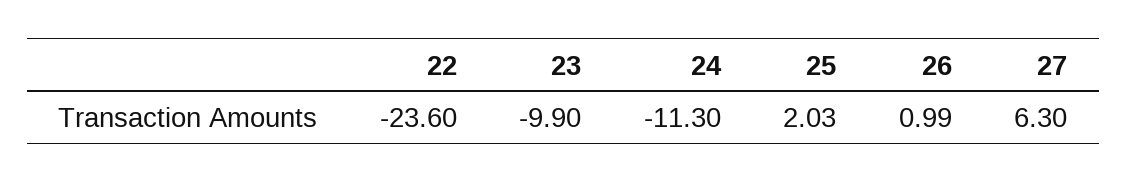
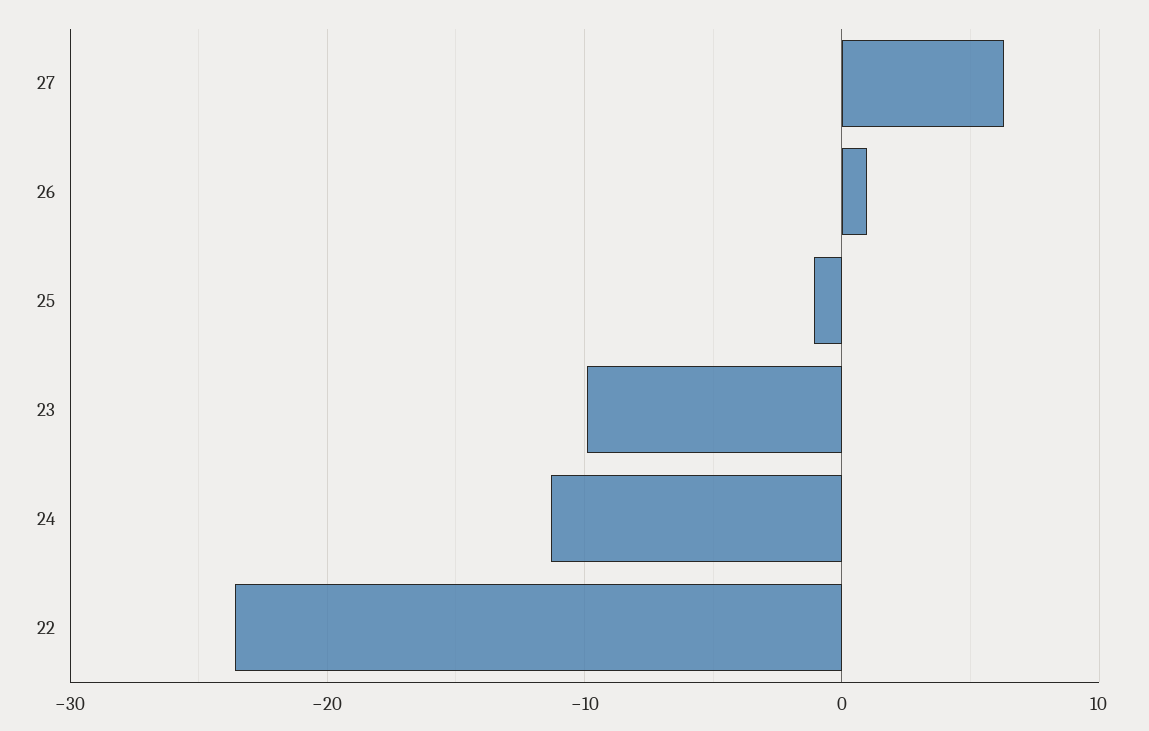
  {
    "22": -23.6,
    "23": -9.9,
    "24": -11.3,
-   "25": 2.03,
+   "25": -1,
    "26": 0.99,
    "27": 6.3
  }

